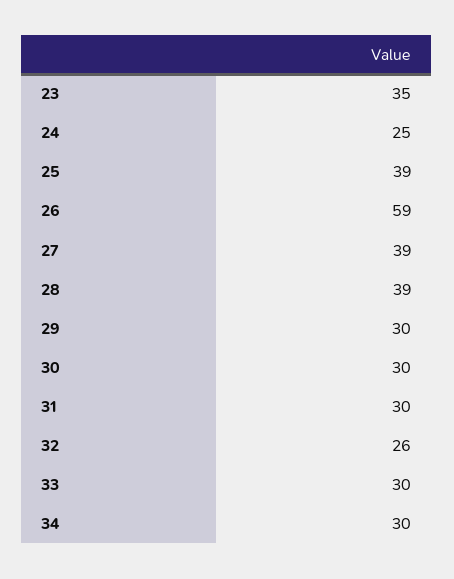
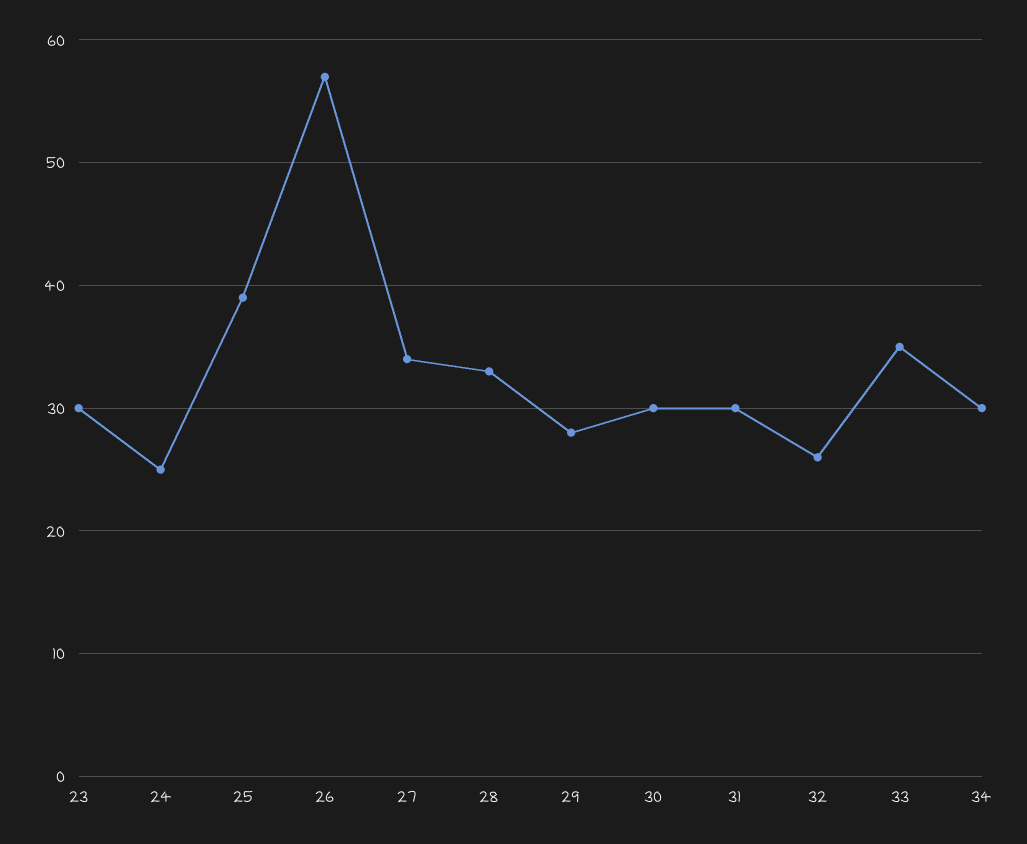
  {
-   "23": 35,
+   "23": 30,
    "24": 25,
    "25": 39,
-   "26": 59,
+   "26": 57,
-   "27": 39,
+   "27": 34,
-   "28": 39,
+   "28": 33,
-   "29": 30,
+   "29": 28,
    "30": 30,
    "31": 30,
    "32": 26,
-   "33": 30,
+   "33": 35,
    "34": 30
  }

